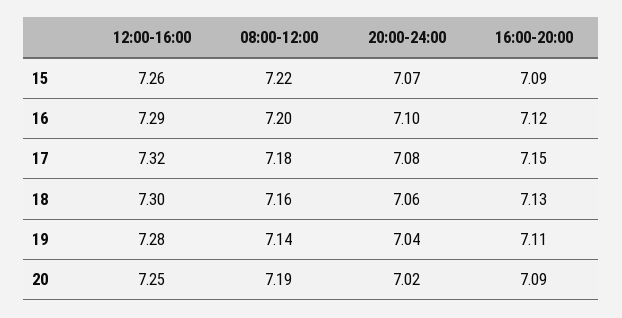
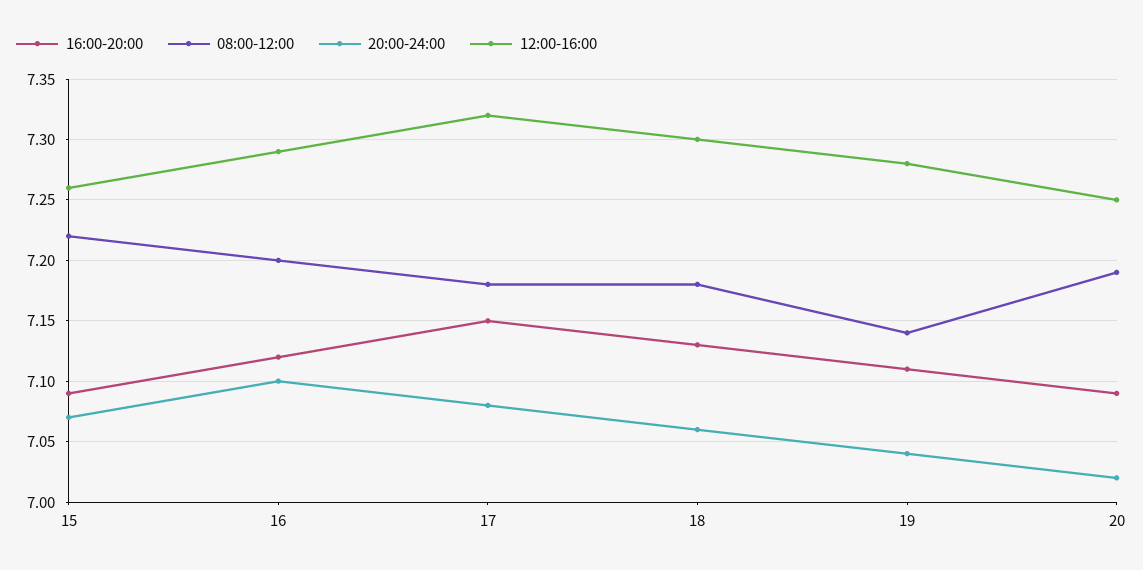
  {
    "12:00-16:00": {
      "15": 7.26,
      "16": 7.29,
      "17": 7.32,
      "18": 7.3,
      "19": 7.28,
      "20": 7.25
    },
    "08:00-12:00": {
      "15": 7.22,
      "16": 7.2,
      "17": 7.18,
-     "18": 7.16,
+     "18": 7.18,
      "19": 7.14,
      "20": 7.19
    },
    "20:00-24:00": {
      "15": 7.07,
      "16": 7.1,
      "17": 7.08,
      "18": 7.06,
      "19": 7.04,
      "20": 7.02
    },
    "16:00-20:00": {
      "15": 7.09,
      "16": 7.12,
      "17": 7.15,
      "18": 7.13,
      "19": 7.11,
      "20": 7.09
    }
  }

